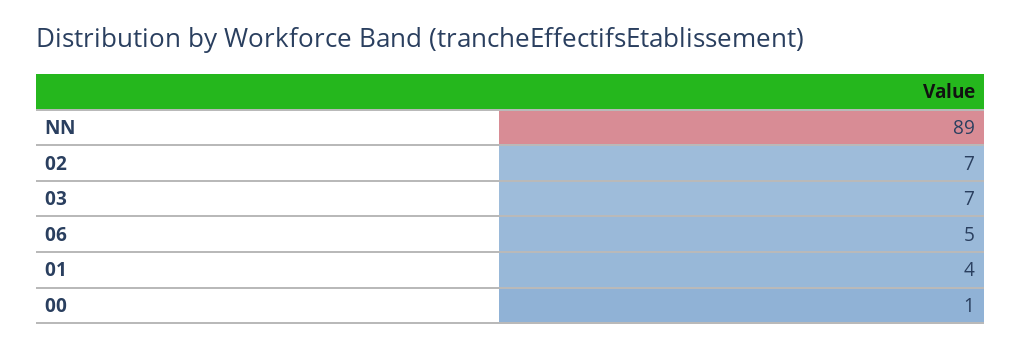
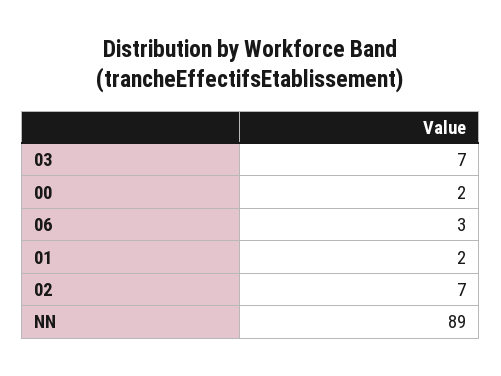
  {
    "NN": 89,
    "02": 7,
    "03": 7,
-   "06": 5,
+   "06": 3,
-   "01": 4,
+   "01": 2,
-   "00": 1
+   "00": 2
  }

